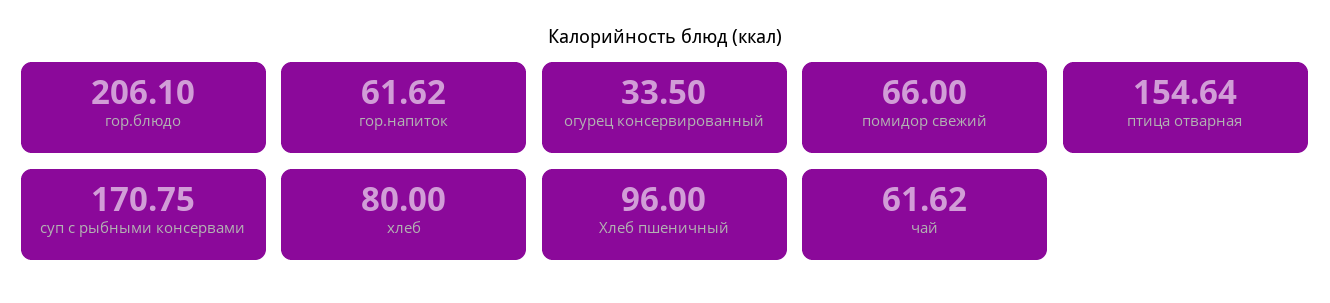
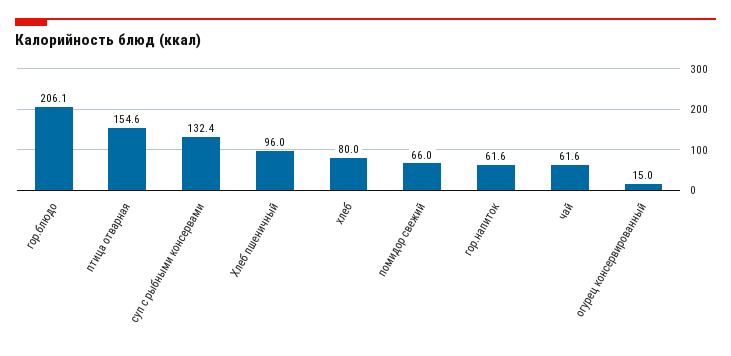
  {
    "гор.блюдо": 206.1,
    "гор.напиток": 61.62,
-   "огурец консервированный": 33.5,
+   "огурец консервированный": 15,
    "помидор свежий": 66,
    "птица отварная": 154.64,
-   "суп с рыбными консервами": 170.75,
+   "суп с рыбными консервами": 132.4,
    "хлеб": 80,
    "Хлеб пшеничный": 96,
    "чай": 61.62
  }

